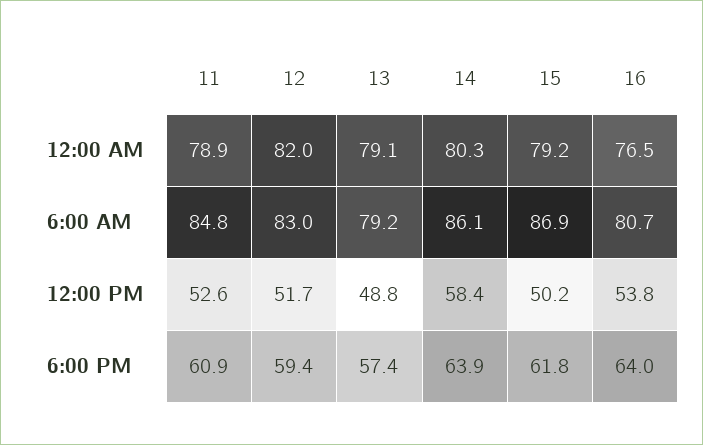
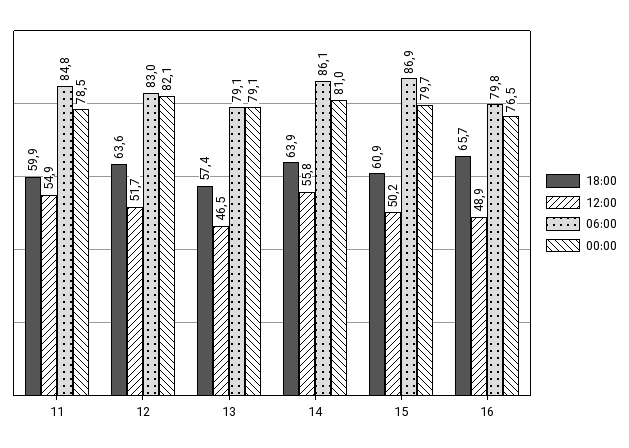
  {
    "12:00 AM": {
-     "11": 78.9,
+     "11": 78.5,
-     "12": 82,
+     "12": 82.1,
      "13": 79.1,
-     "14": 80.3,
+     "14": 81,
-     "15": 79.2,
+     "15": 79.7,
      "16": 76.5
    },
    "6:00 AM": {
      "11": 84.8,
      "12": 83,
-     "13": 79.2,
+     "13": 79.1,
      "14": 86.1,
      "15": 86.9,
-     "16": 80.7
+     "16": 79.8
    },
    "12:00 PM": {
-     "11": 52.6,
+     "11": 54.9,
      "12": 51.7,
-     "13": 48.8,
+     "13": 46.5,
-     "14": 58.4,
+     "14": 55.8,
      "15": 50.2,
-     "16": 53.8
+     "16": 48.9
    },
    "6:00 PM": {
-     "11": 60.9,
+     "11": 59.9,
-     "12": 59.4,
+     "12": 63.6,
      "13": 57.4,
      "14": 63.9,
-     "15": 61.8,
+     "15": 60.9,
-     "16": 64
+     "16": 65.7
    }
  }

